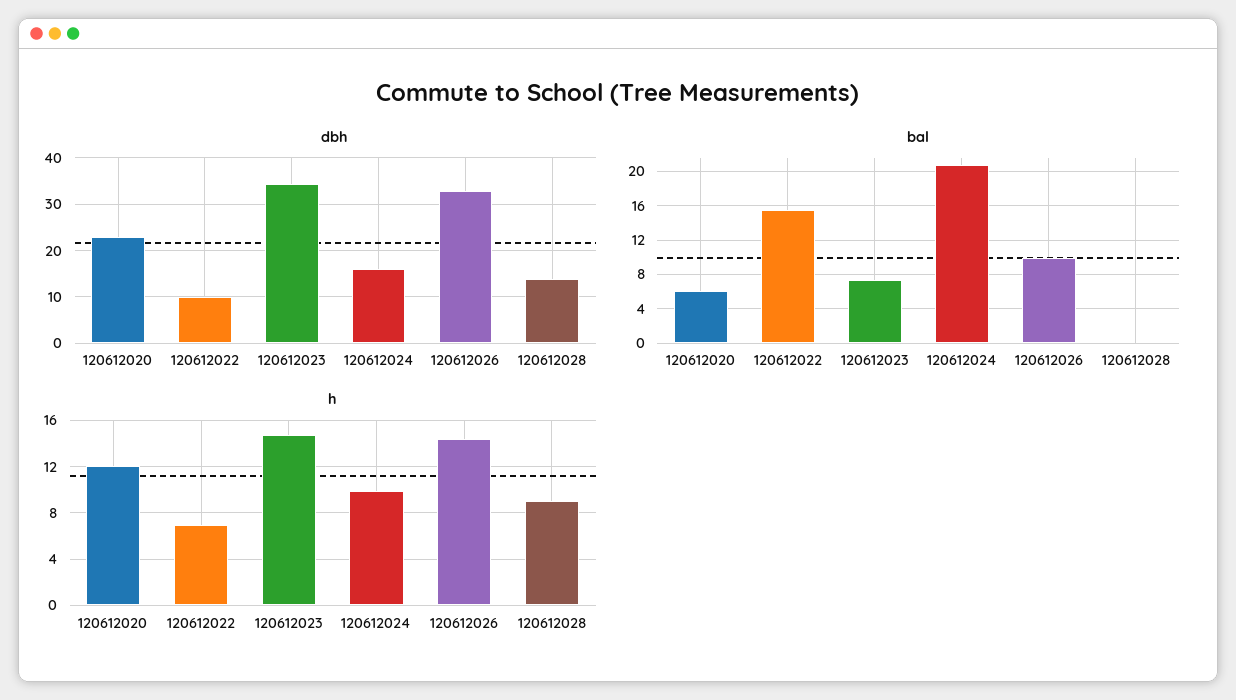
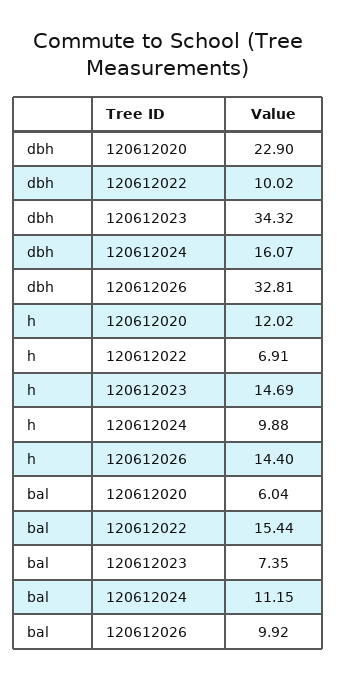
  {
    "dbh": {
      "120612020": 22.9,
      "120612022": 10.02,
      "120612023": 34.32,
      "120612024": 16.07,
-     "120612026": 32.81,
+     "120612026": 32.81
-     "120612028": 14
    },
    "bal": {
      "120612020": 6.04,
      "120612022": 15.44,
      "120612023": 7.35,
-     "120612024": 21,
+     "120612024": 11.15,
-     "120612026": 9.92,
+     "120612026": 9.92
-     "120612028": 0
    },
    "h": {
      "120612020": 12.02,
      "120612022": 6.91,
      "120612023": 14.69,
      "120612024": 9.88,
-     "120612026": 14.4,
+     "120612026": 14.4
-     "120612028": 9
    }
  }

